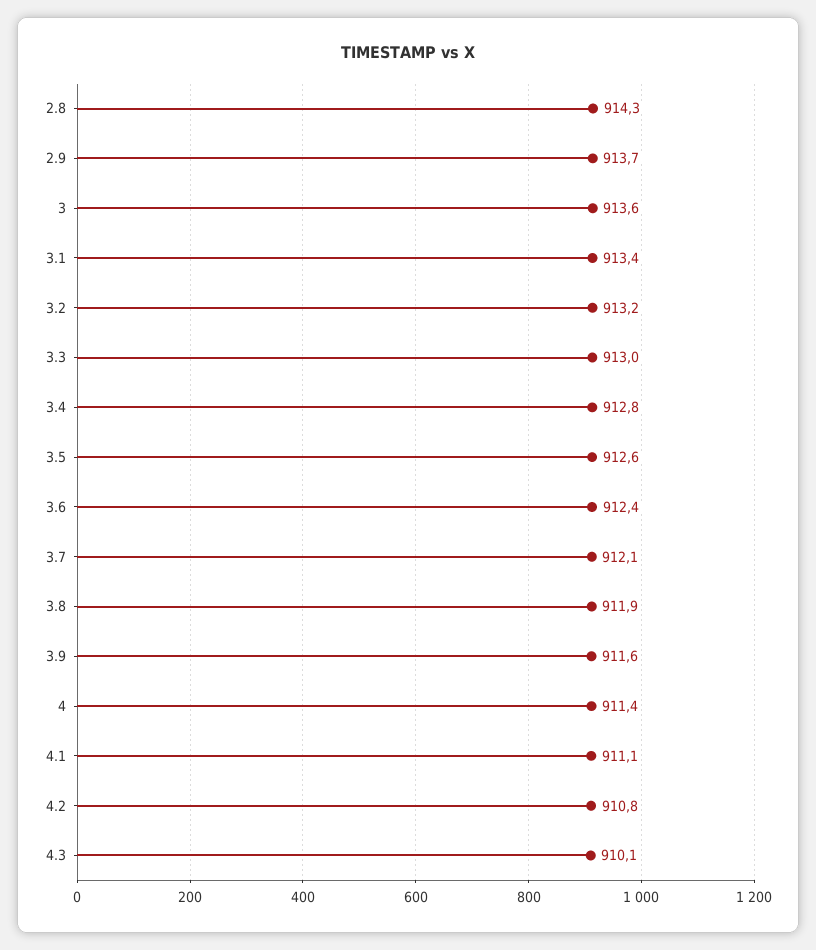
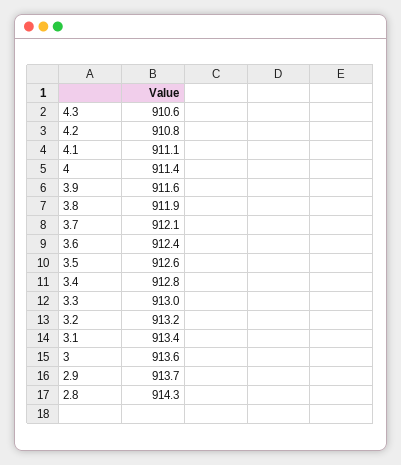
  {
    "2.8": 914.3,
    "2.9": 913.7,
    "3": 913.6,
    "3.1": 913.4,
    "3.2": 913.2,
    "3.3": 913,
    "3.4": 912.8,
    "3.5": 912.6,
    "3.6": 912.4,
    "3.7": 912.1,
    "3.8": 911.9,
    "3.9": 911.6,
    "4": 911.4,
    "4.1": 911.1,
    "4.2": 910.8,
-   "4.3": 910.1
+   "4.3": 910.6
  }

